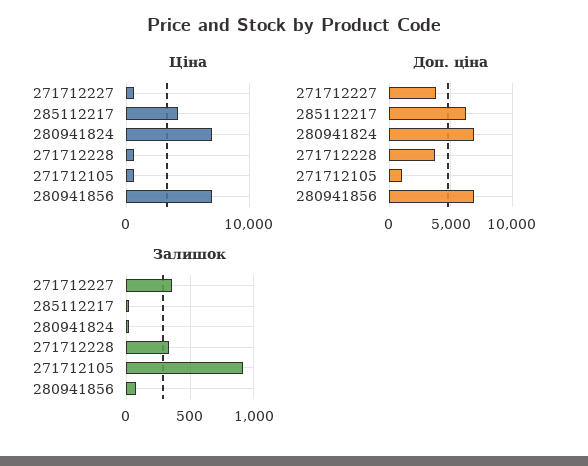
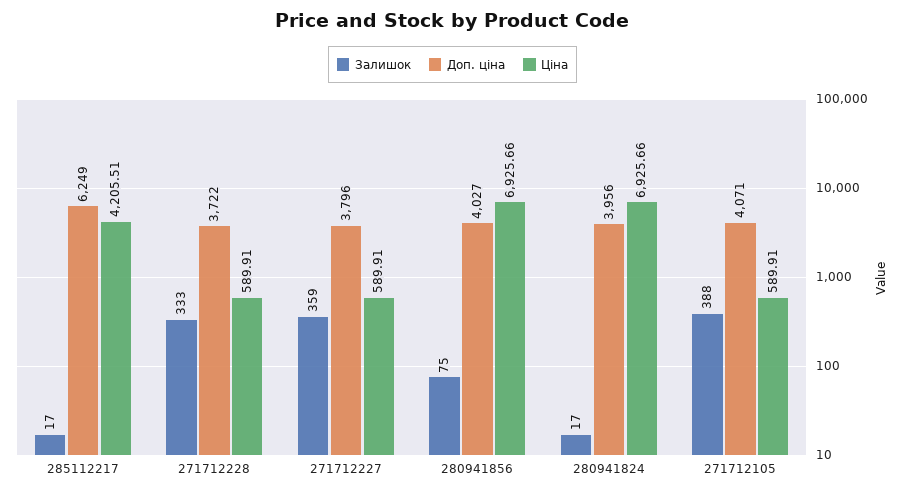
  {
    "Ціна": {
      "271712227": 589.91,
      "285112217": 4205.51,
      "280941824": 6925.66,
      "271712228": 589.91,
      "271712105": 589.91,
      "280941856": 6925.66
    },
    "Доп. ціна": {
      "271712227": 3796,
      "285112217": 6249,
-     "280941824": 7000,
+     "280941824": 3956,
      "271712228": 3722,
-     "271712105": 1000,
+     "271712105": 4071,
-     "280941856": 7000
+     "280941856": 4027
    },
    "Залишок": {
      "271712227": 359,
      "285112217": 17,
      "280941824": 17,
      "271712228": 333,
-     "271712105": 900,
+     "271712105": 388,
      "280941856": 75
    }
  }

